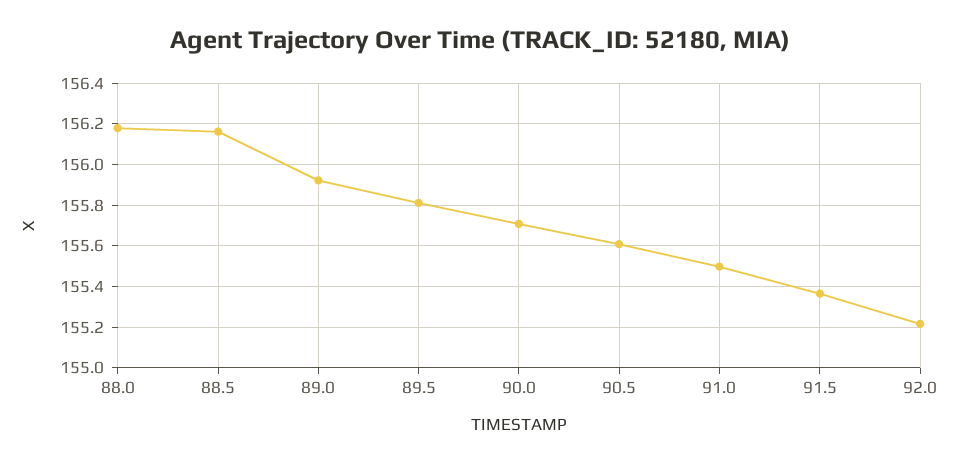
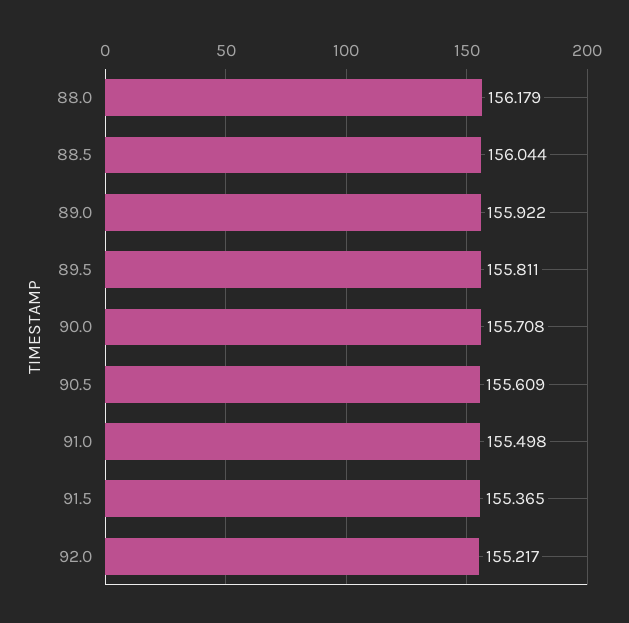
  {
    "88.0": 156.179,
-   "88.5": 156.15,
+   "88.5": 156.044,
    "89.0": 155.922,
    "89.5": 155.811,
    "90.0": 155.708,
    "90.5": 155.609,
    "91.0": 155.498,
    "91.5": 155.365,
    "92.0": 155.217
  }

